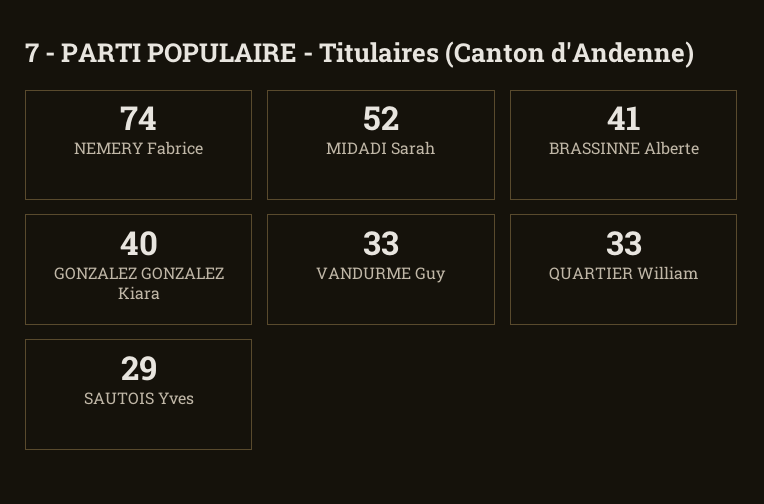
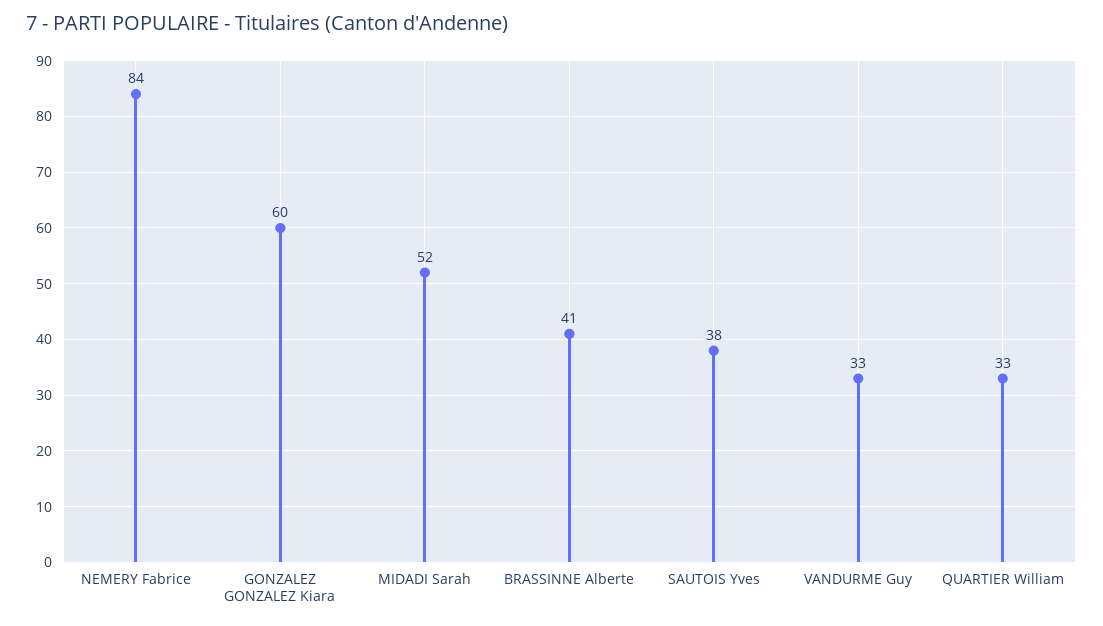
  {
-   "NEMERY Fabrice": 74,
+   "NEMERY Fabrice": 84,
    "MIDADI Sarah": 52,
    "BRASSINNE Alberte": 41,
-   "GONZALEZ GONZALEZ Kiara": 40,
+   "GONZALEZ GONZALEZ Kiara": 60,
    "VANDURME Guy": 33,
    "QUARTIER William": 33,
-   "SAUTOIS Yves": 29
+   "SAUTOIS Yves": 38
  }

